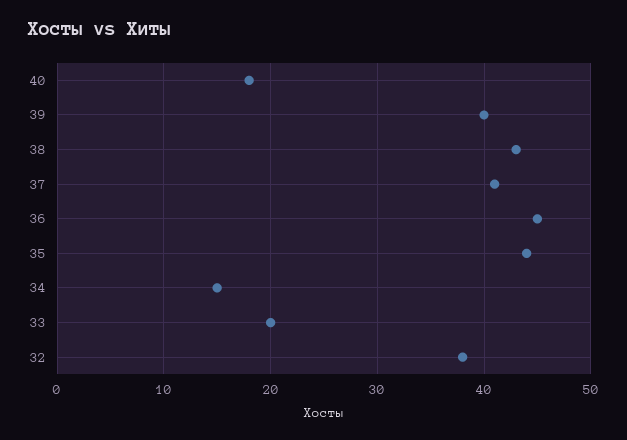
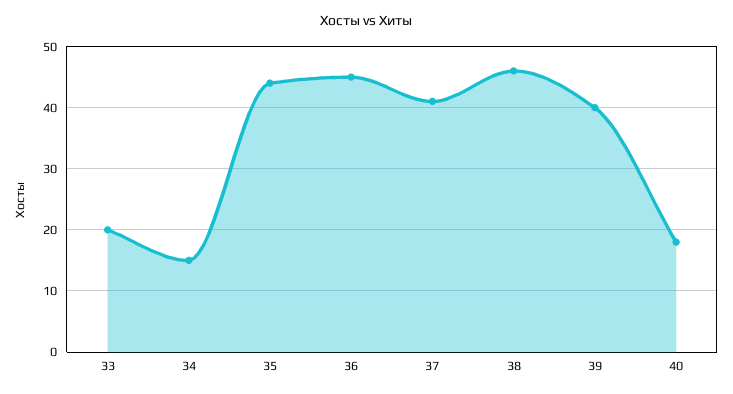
  {
    "40": 18,
    "39": 40,
-   "38": 43,
+   "38": 46,
    "37": 41,
    "36": 45,
    "35": 44,
    "34": 15,
-   "33": 20,
+   "33": 20
-   "32": 38
  }

